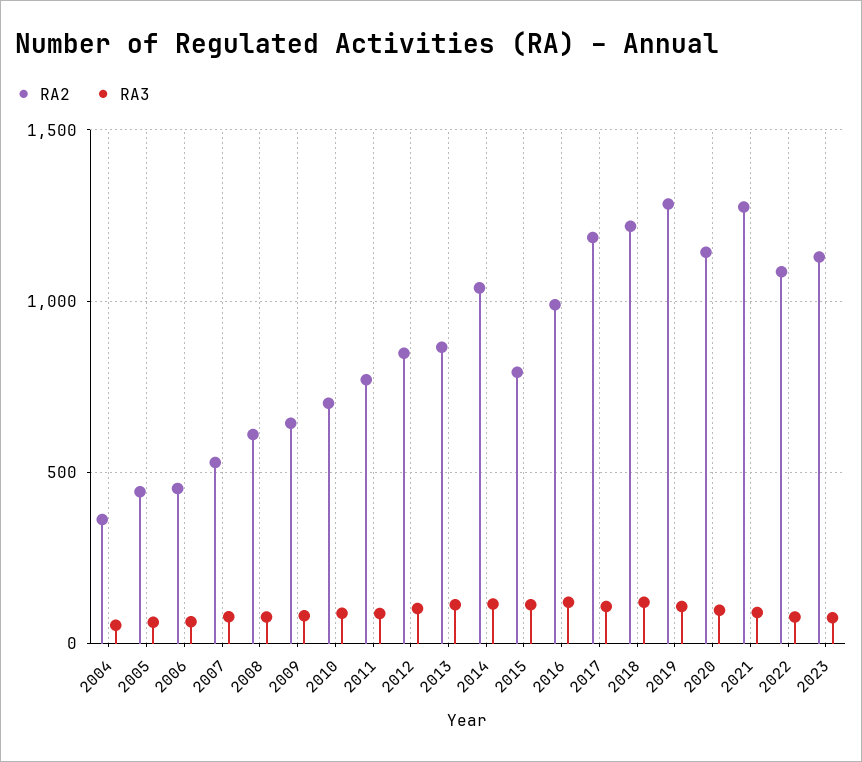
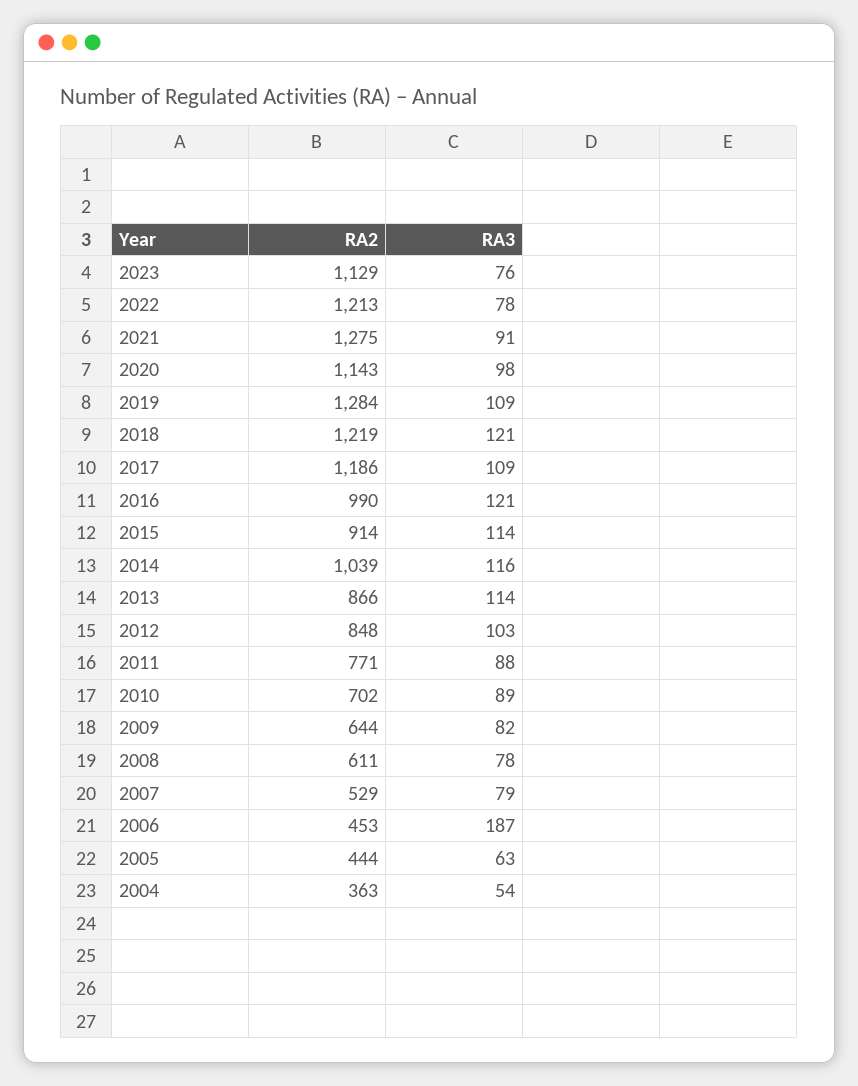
  {
    "RA2": {
      "2004": 363,
      "2005": 444,
      "2006": 453,
      "2007": 529,
      "2008": 611,
      "2009": 644,
      "2010": 702,
      "2011": 771,
      "2012": 848,
      "2013": 866,
      "2014": 1039,
-     "2015": 800,
+     "2015": 914,
      "2016": 990,
      "2017": 1186,
      "2018": 1219,
      "2019": 1284,
      "2020": 1143,
      "2021": 1275,
-     "2022": 1100,
+     "2022": 1213,
      "2023": 1129
    },
    "RA3": {
      "2004": 54,
      "2005": 63,
-     "2006": 50,
+     "2006": 187,
      "2007": 79,
      "2008": 78,
      "2009": 82,
      "2010": 89,
      "2011": 88,
      "2012": 103,
      "2013": 114,
      "2014": 116,
      "2015": 114,
      "2016": 121,
      "2017": 109,
      "2018": 121,
      "2019": 109,
      "2020": 98,
      "2021": 91,
      "2022": 78,
      "2023": 76
    }
  }

